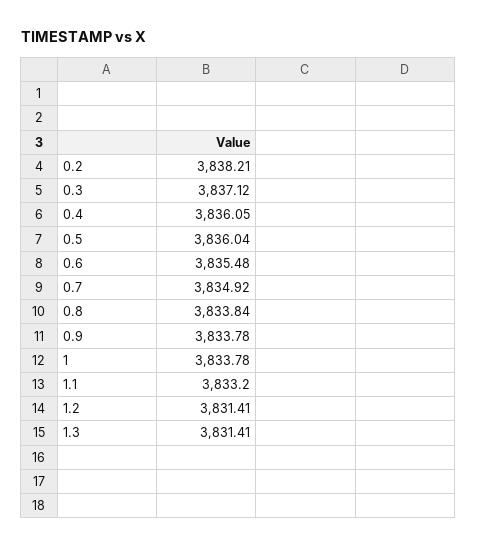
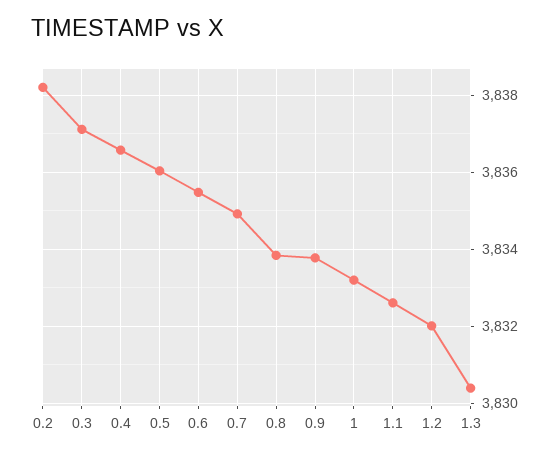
  {
    "0.2": 3838.21,
    "0.3": 3837.12,
-   "0.4": 3836.05,
+   "0.4": 3836.6,
    "0.5": 3836.04,
    "0.6": 3835.48,
    "0.7": 3834.92,
    "0.8": 3833.84,
    "0.9": 3833.78,
-   "1": 3833.78,
+   "1": 3833.2,
-   "1.1": 3833.2,
+   "1.1": 3832.6,
-   "1.2": 3831.41,
+   "1.2": 3832,
-   "1.3": 3831.41
+   "1.3": 3830.4
  }

